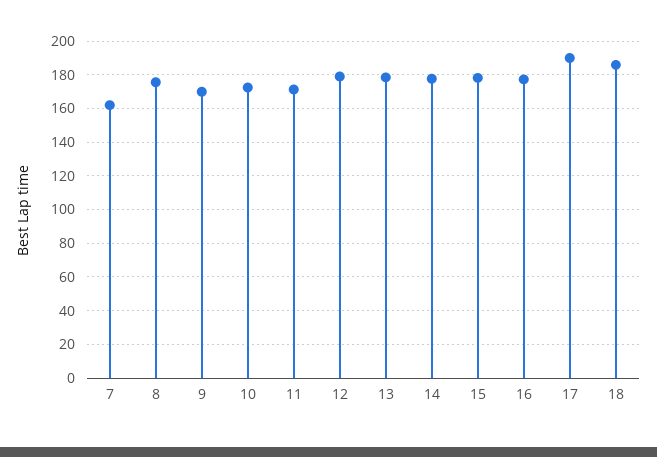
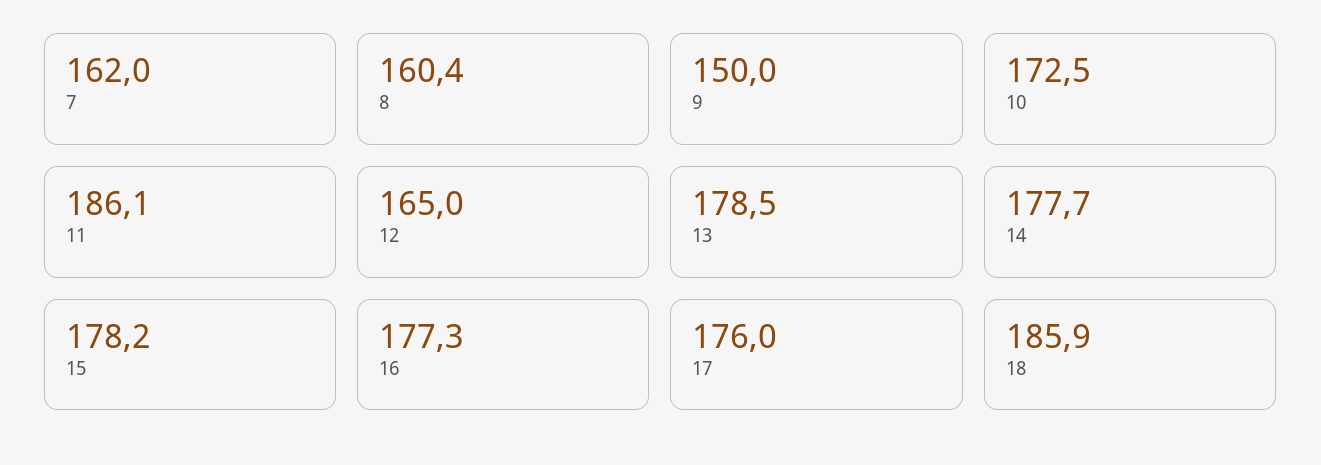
  {
    "7": 162,
-   "8": 175,
+   "8": 160.4,
-   "9": 170,
+   "9": 150,
    "10": 172.5,
-   "11": 170,
+   "11": 186.1,
-   "12": 180,
+   "12": 165,
    "13": 178.5,
    "14": 177.7,
    "15": 178.2,
    "16": 177.3,
-   "17": 190,
+   "17": 176,
    "18": 185.9
  }

